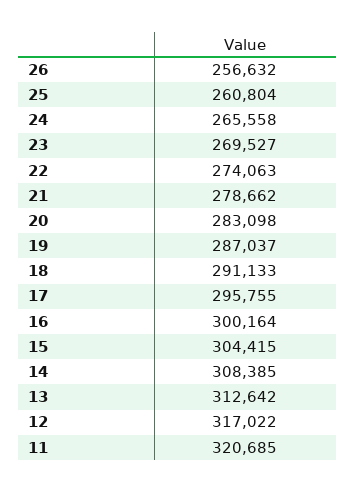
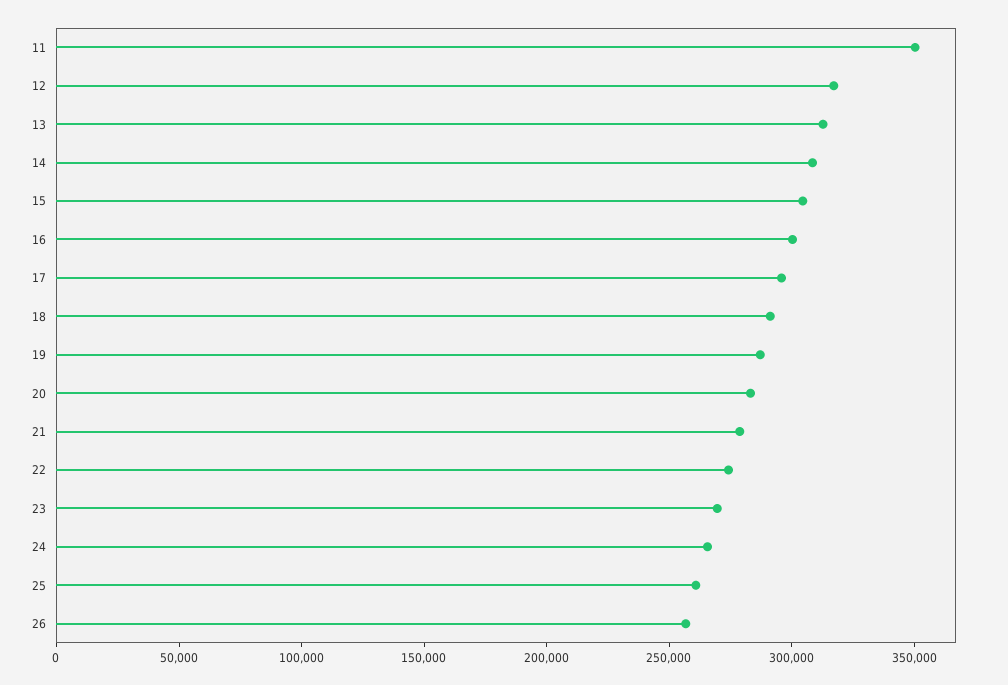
  {
    "26": 256632,
    "25": 260804,
    "24": 265558,
    "23": 269527,
    "22": 274063,
    "21": 278662,
    "20": 283098,
    "19": 287037,
    "18": 291133,
    "17": 295755,
    "16": 300164,
    "15": 304415,
    "14": 308385,
    "13": 312642,
    "12": 317022,
-   "11": 320685
+   "11": 350000
  }

